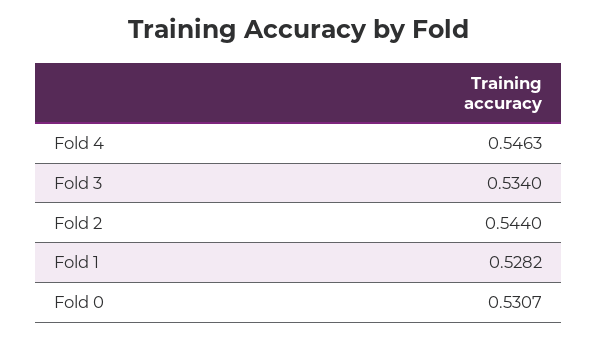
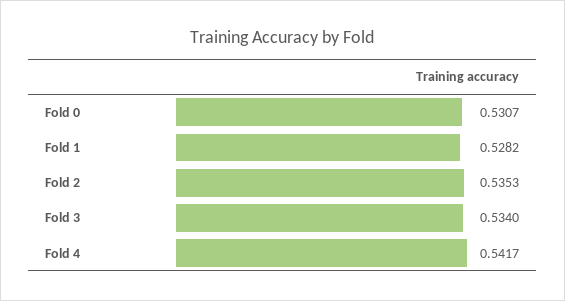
  {
-   "Fold 4": 0.5463,
+   "Fold 4": 0.5417,
    "Fold 3": 0.534,
-   "Fold 2": 0.544,
+   "Fold 2": 0.5353,
    "Fold 1": 0.5282,
    "Fold 0": 0.5307
  }

